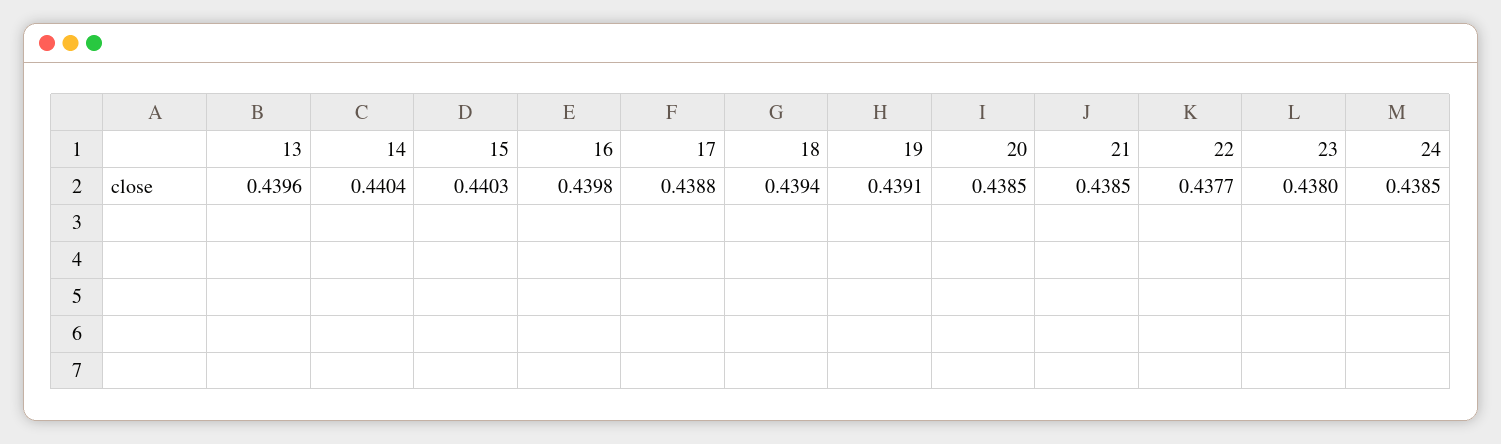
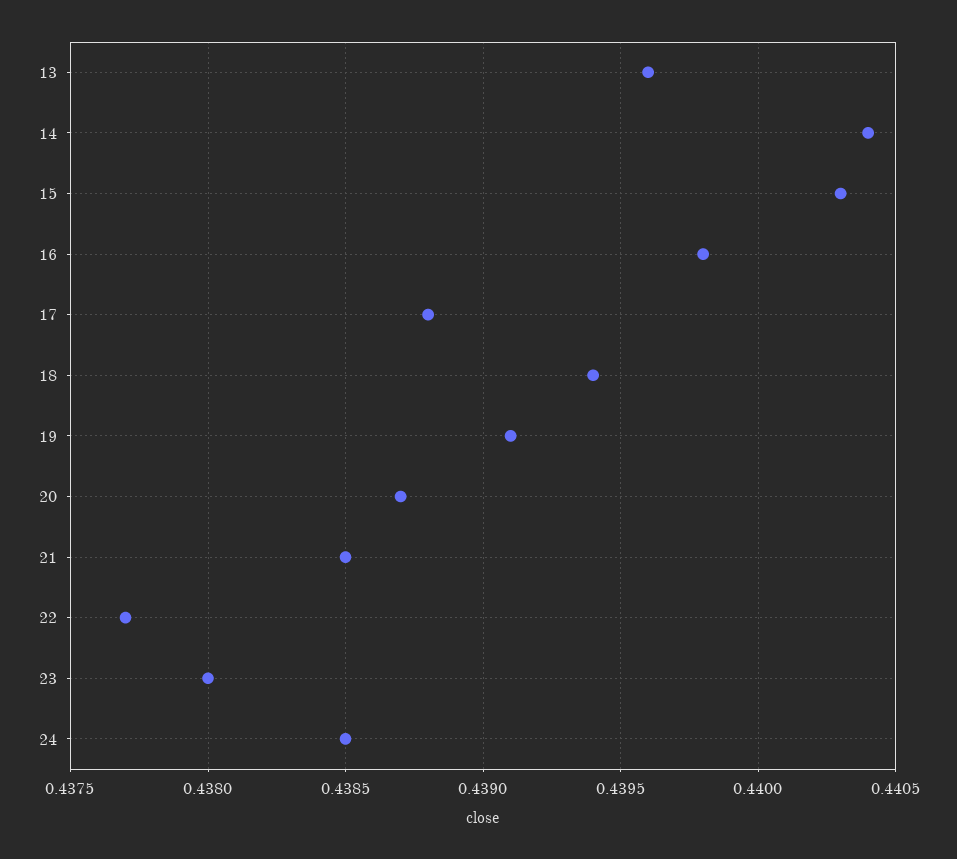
  {
    "13": 0.4396,
    "14": 0.4404,
    "15": 0.4403,
    "16": 0.4398,
    "17": 0.4388,
    "18": 0.4394,
    "19": 0.4391,
-   "20": 0.4385,
+   "20": 0.4387,
    "21": 0.4385,
    "22": 0.4377,
    "23": 0.438,
    "24": 0.4385
  }

